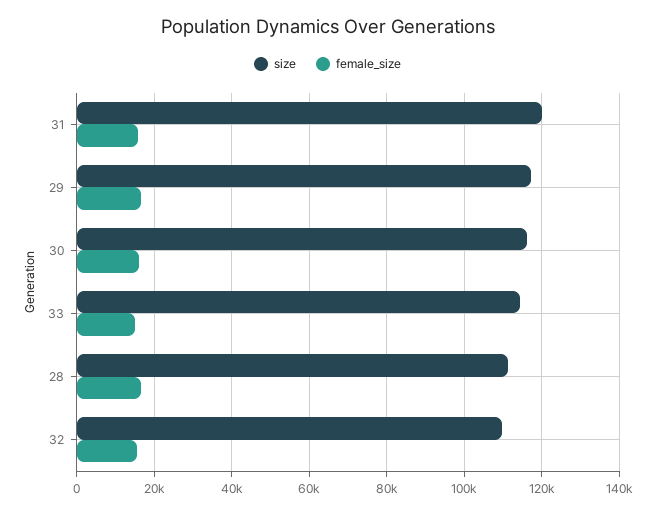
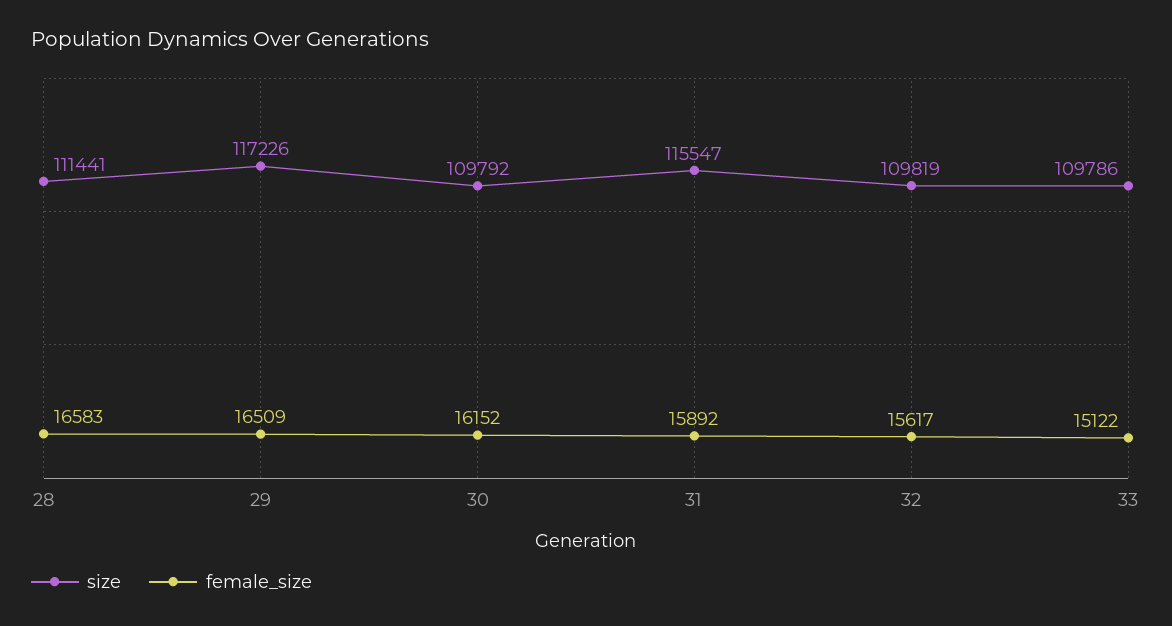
  {
    "size": {
-     "31": 120000,
+     "31": 115547,
      "29": 117226,
-     "30": 116000,
+     "30": 109792,
-     "33": 114000,
+     "33": 109786,
      "28": 111441,
      "32": 109819
    },
    "female_size": {
      "31": 15892,
      "29": 16509,
      "30": 16152,
      "33": 15122,
      "28": 16583,
      "32": 15617
    }
  }

